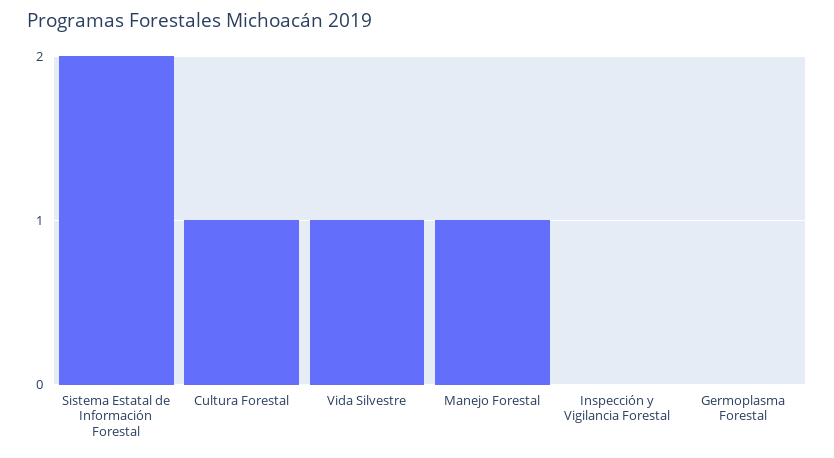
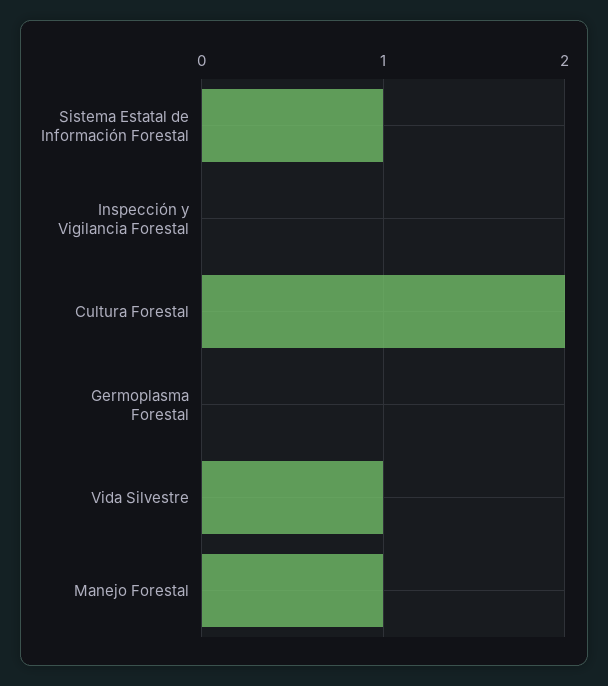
  {
-   "Sistema Estatal de Información Forestal": 2,
+   "Sistema Estatal de Información Forestal": 1,
-   "Cultura Forestal": 1,
+   "Cultura Forestal": 2,
    "Vida Silvestre": 1,
    "Manejo Forestal": 1,
    "Inspección y Vigilancia Forestal": 0,
    "Germoplasma Forestal": 0
  }

